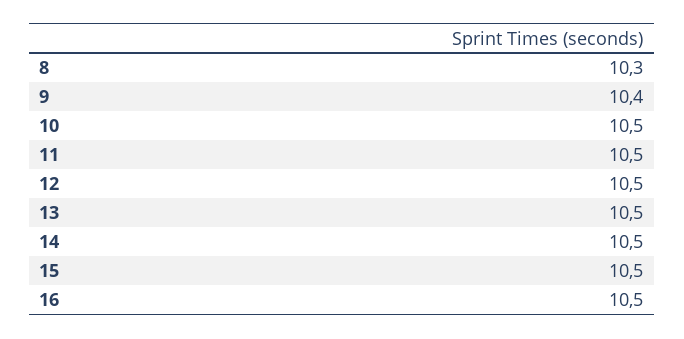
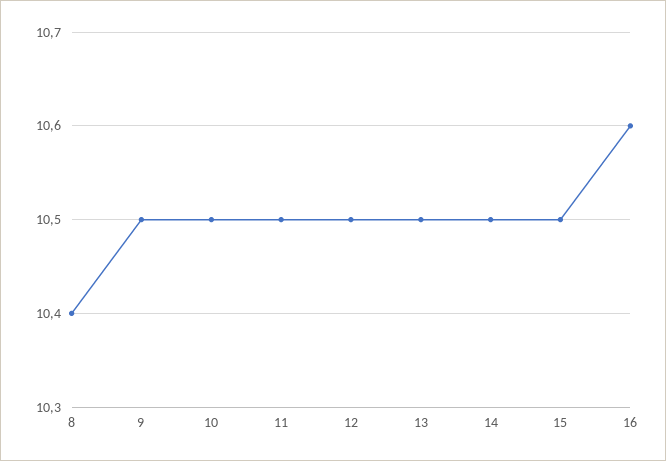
  {
-   "8": 10.3,
+   "8": 10.4,
-   "9": 10.4,
+   "9": 10.5,
    "10": 10.5,
    "11": 10.5,
    "12": 10.5,
    "13": 10.5,
    "14": 10.5,
    "15": 10.5,
-   "16": 10.5
+   "16": 10.6
  }

